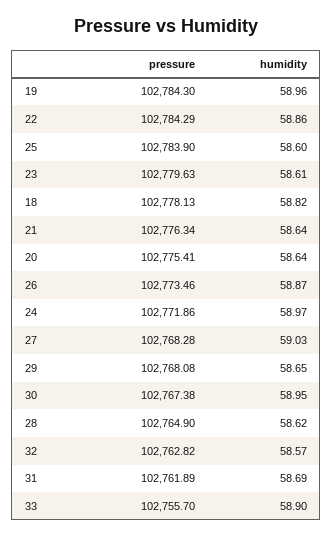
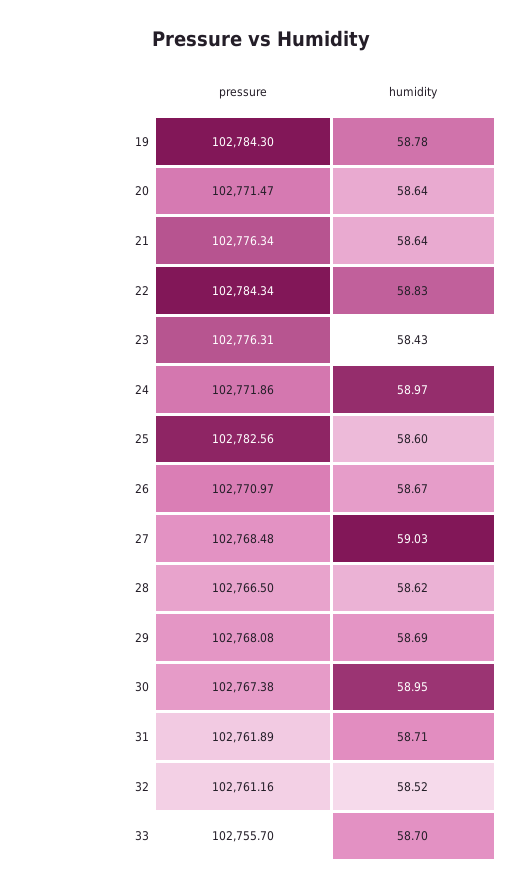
  {
    "pressure": {
      "19": 102784.3,
-     "22": 102784.29,
+     "22": 102784.34,
-     "25": 102783.9,
+     "25": 102782.56,
-     "23": 102779.63,
+     "23": 102776.31,
-     "18": 102778.13,
      "21": 102776.34,
-     "20": 102775.41,
+     "20": 102771.47,
-     "26": 102773.46,
+     "26": 102770.97,
      "24": 102771.86,
-     "27": 102768.28,
+     "27": 102768.48,
      "29": 102768.08,
      "30": 102767.38,
-     "28": 102764.9,
+     "28": 102766.5,
-     "32": 102762.82,
+     "32": 102761.16,
      "31": 102761.89,
      "33": 102755.7
    },
    "humidity": {
-     "19": 58.96,
+     "19": 58.78,
-     "22": 58.86,
+     "22": 58.83,
      "25": 58.6,
-     "23": 58.61,
+     "23": 58.43,
-     "18": 58.82,
      "21": 58.64,
      "20": 58.64,
-     "26": 58.87,
+     "26": 58.67,
      "24": 58.97,
      "27": 59.03,
-     "29": 58.65,
+     "29": 58.69,
      "30": 58.95,
      "28": 58.62,
-     "32": 58.57,
+     "32": 58.52,
-     "31": 58.69,
+     "31": 58.71,
-     "33": 58.9
+     "33": 58.7
    }
  }

